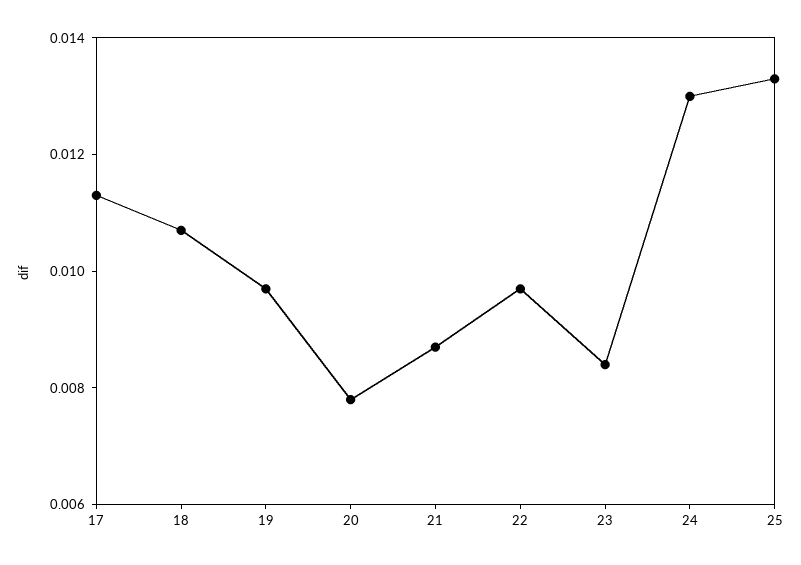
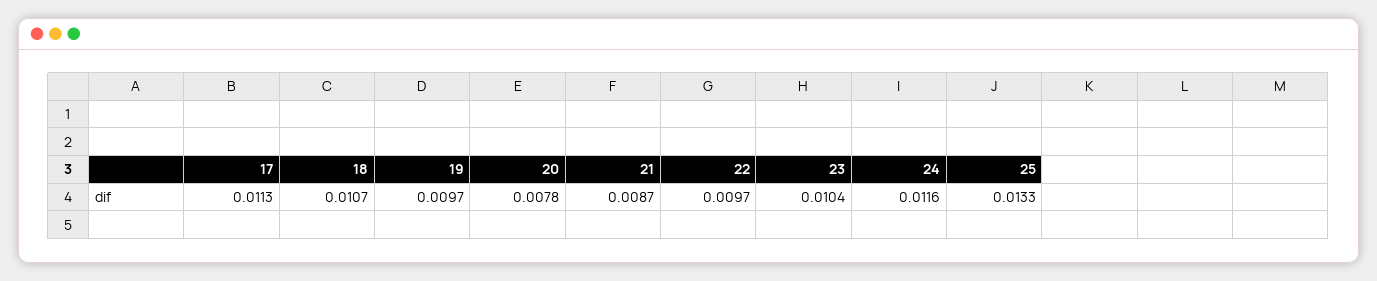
  {
    "17": 0.0113,
    "18": 0.0107,
    "19": 0.0097,
    "20": 0.0078,
    "21": 0.0087,
    "22": 0.0097,
-   "23": 0.0085,
+   "23": 0.0104,
-   "24": 0.013,
+   "24": 0.0116,
    "25": 0.0133
  }

